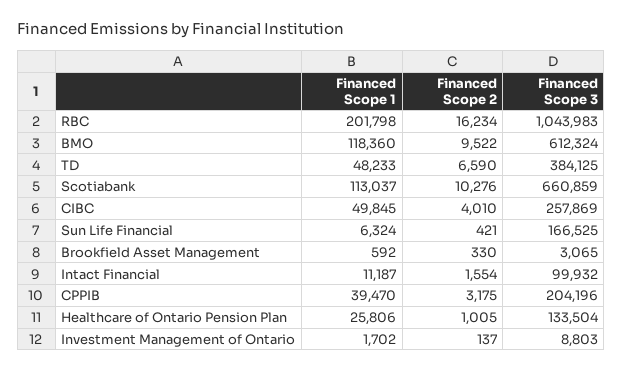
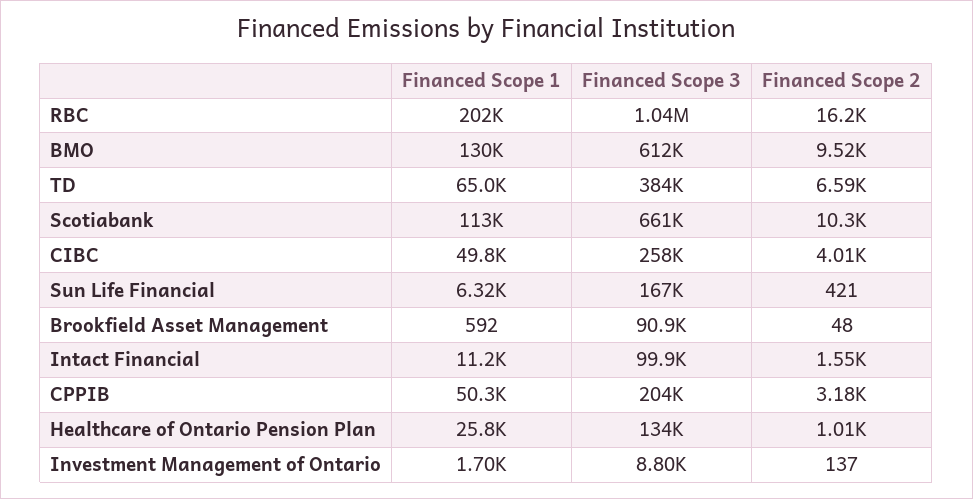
  {
    "Financed Scope 1": {
      "RBC": 201798,
-     "BMO": 118360,
+     "BMO": 130000,
-     "TD": 48233,
+     "TD": 65000,
      "Scotiabank": 113037,
      "CIBC": 49845,
      "Sun Life Financial": 6324,
      "Brookfield Asset Management": 592,
      "Intact Financial": 11187,
-     "CPPIB": 39470,
+     "CPPIB": 50300,
      "Healthcare of Ontario Pension Plan": 25806,
      "Investment Management of Ontario": 1702
    },
    "Financed Scope 2": {
      "RBC": 16234,
      "BMO": 9522,
      "TD": 6590,
      "Scotiabank": 10276,
      "CIBC": 4010,
      "Sun Life Financial": 421,
-     "Brookfield Asset Management": 330,
+     "Brookfield Asset Management": 48,
      "Intact Financial": 1554,
      "CPPIB": 3175,
      "Healthcare of Ontario Pension Plan": 1005,
      "Investment Management of Ontario": 137
    },
    "Financed Scope 3": {
      "RBC": 1043983,
      "BMO": 612324,
      "TD": 384125,
      "Scotiabank": 660859,
      "CIBC": 257869,
      "Sun Life Financial": 166525,
-     "Brookfield Asset Management": 3065,
+     "Brookfield Asset Management": 90900,
      "Intact Financial": 99932,
      "CPPIB": 204196,
      "Healthcare of Ontario Pension Plan": 133504,
      "Investment Management of Ontario": 8803
    }
  }

